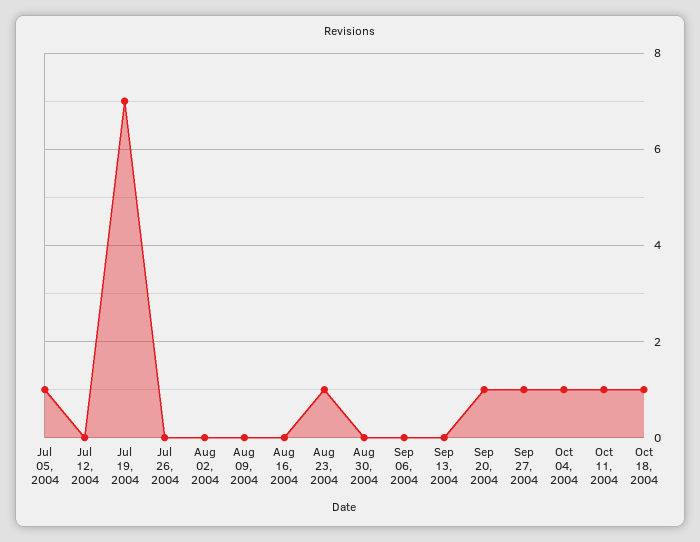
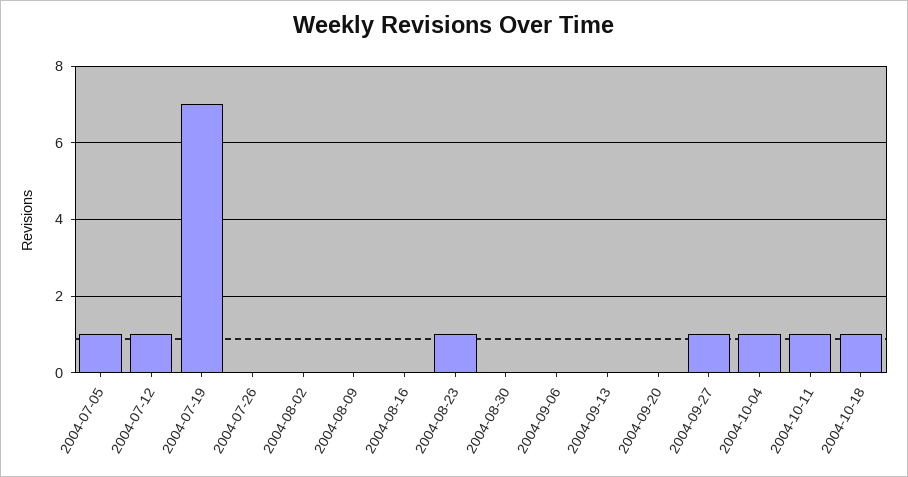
  {
    "Jul 05, 2004": 1,
-   "Jul 12, 2004": 0,
+   "Jul 12, 2004": 1,
    "Jul 19, 2004": 7,
    "Jul 26, 2004": 0,
    "Aug 02, 2004": 0,
    "Aug 09, 2004": 0,
    "Aug 16, 2004": 0,
    "Aug 23, 2004": 1,
    "Aug 30, 2004": 0,
    "Sep 06, 2004": 0,
    "Sep 13, 2004": 0,
-   "Sep 20, 2004": 1,
+   "Sep 20, 2004": 0,
    "Sep 27, 2004": 1,
    "Oct 04, 2004": 1,
    "Oct 11, 2004": 1,
    "Oct 18, 2004": 1
  }

